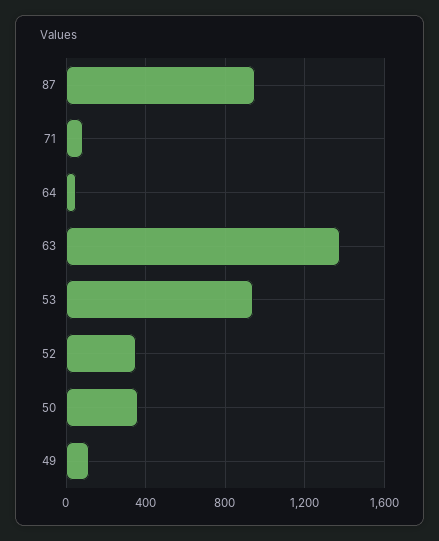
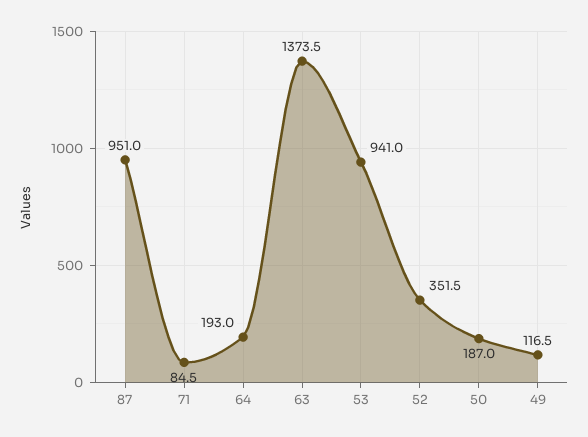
  {
    "87": 951,
    "71": 84.5,
-   "64": 50,
+   "64": 193,
    "63": 1373.5,
    "53": 941,
    "52": 351.5,
-   "50": 350,
+   "50": 187,
    "49": 116.5
  }

